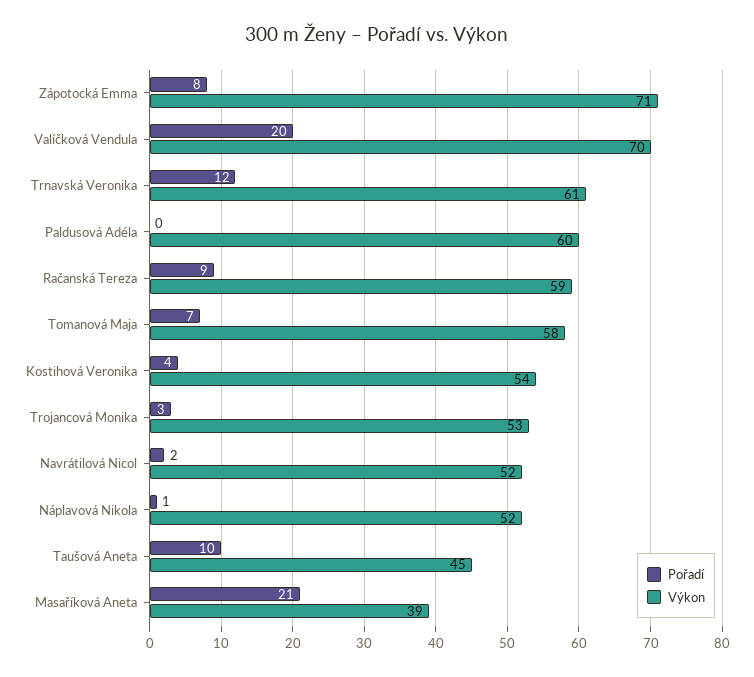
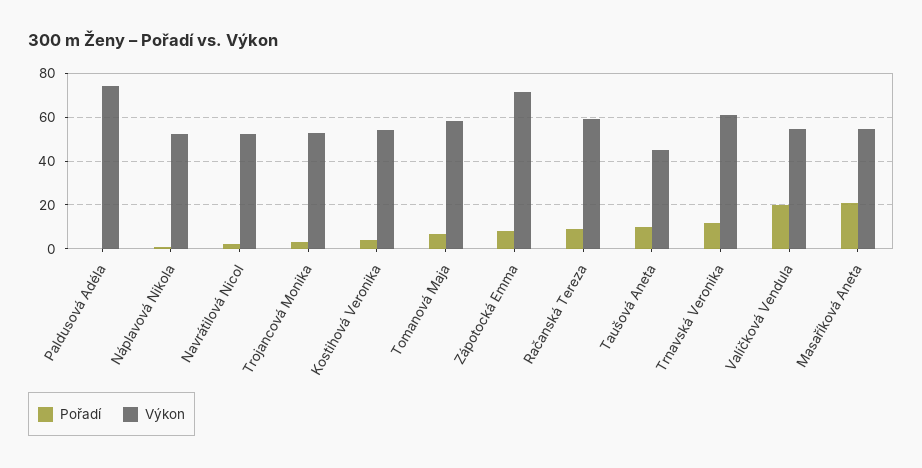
  {
    "Pořadí": {
      "Zápotocká Emma": 8,
      "Valíčková Vendula": 20,
      "Trnavská Veronika": 12,
      "Paldusová Adéla": 0,
      "Račanská Tereza": 9,
      "Tomanová Maja": 7,
      "Kostihová Veronika": 4,
      "Trojancová Monika": 3,
      "Navrátilová Nicol": 2,
      "Náplavová Nikola": 1,
      "Taušová Aneta": 10,
      "Masaříková Aneta": 21
    },
    "Výkon": {
      "Zápotocká Emma": 71,
-     "Valíčková Vendula": 70,
+     "Valíčková Vendula": 55,
      "Trnavská Veronika": 61,
-     "Paldusová Adéla": 60,
+     "Paldusová Adéla": 75,
      "Račanská Tereza": 59,
      "Tomanová Maja": 58,
      "Kostihová Veronika": 54,
      "Trojancová Monika": 53,
      "Navrátilová Nicol": 52,
      "Náplavová Nikola": 52,
      "Taušová Aneta": 45,
-     "Masaříková Aneta": 39
+     "Masaříková Aneta": 55
    }
  }

